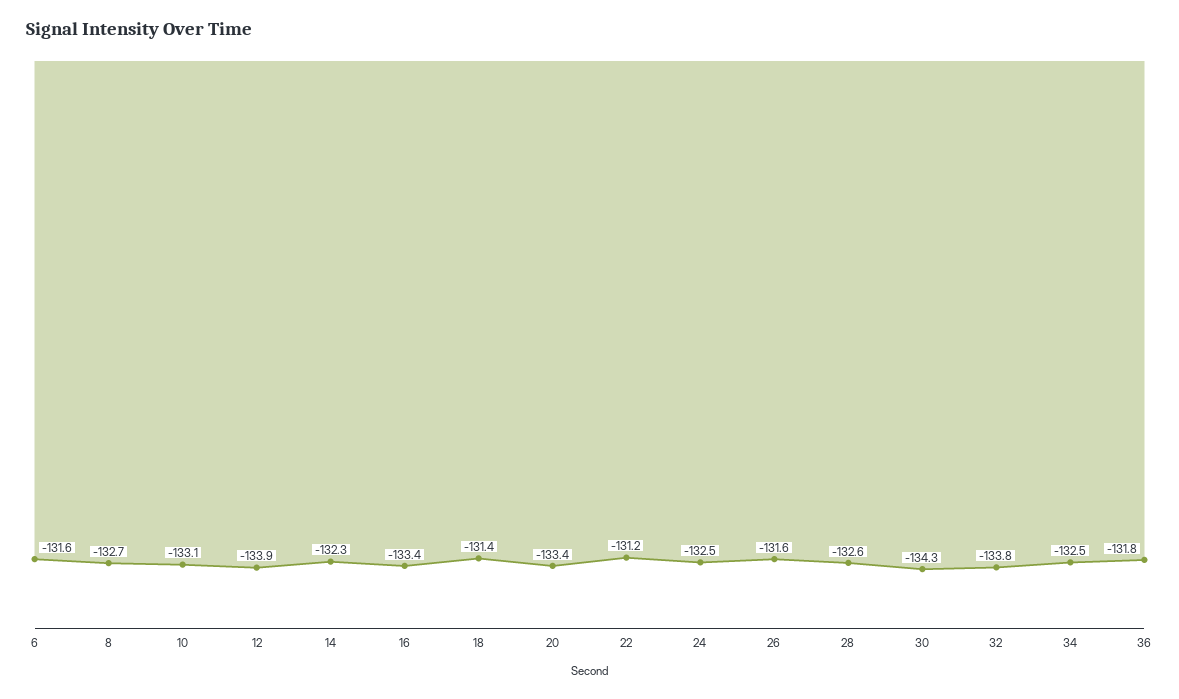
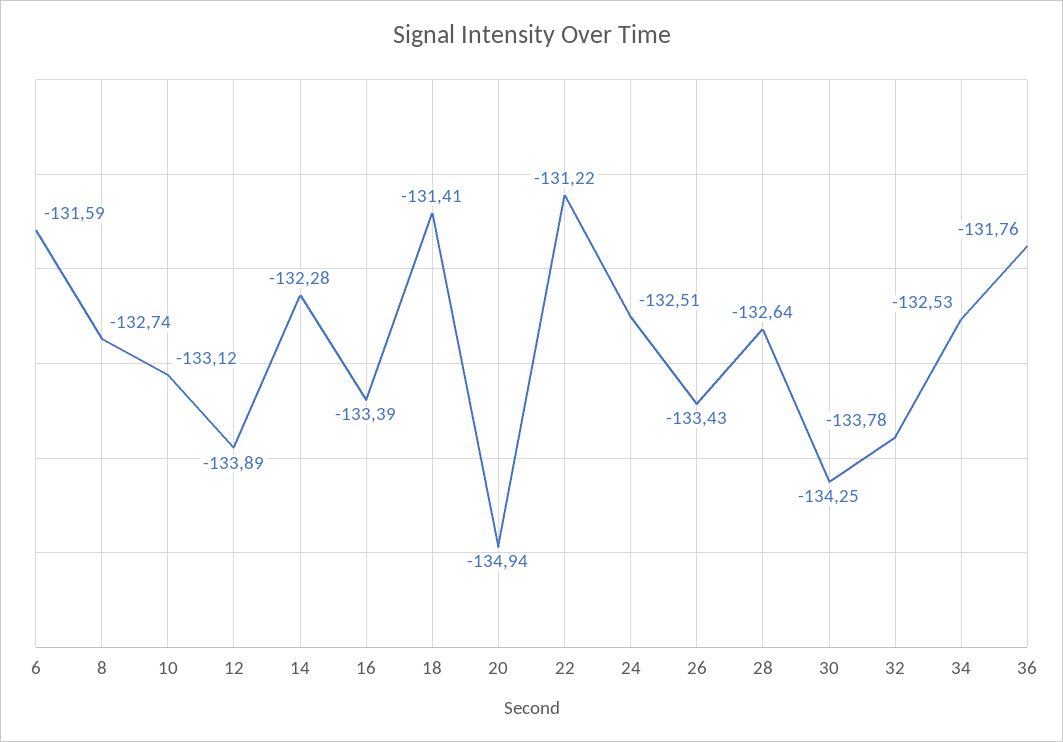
  {
    "6": -131.59,
    "8": -132.74,
    "10": -133.12,
    "12": -133.89,
    "14": -132.28,
    "16": -133.39,
    "18": -131.41,
-   "20": -133.4,
+   "20": -134.94,
    "22": -131.22,
    "24": -132.51,
-   "26": -131.6,
+   "26": -133.43,
    "28": -132.64,
    "30": -134.25,
    "32": -133.78,
    "34": -132.53,
    "36": -131.76
  }

